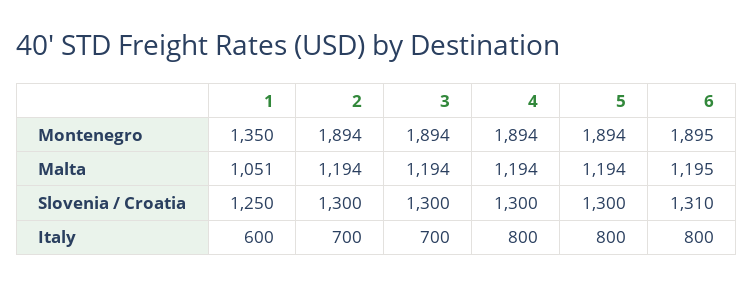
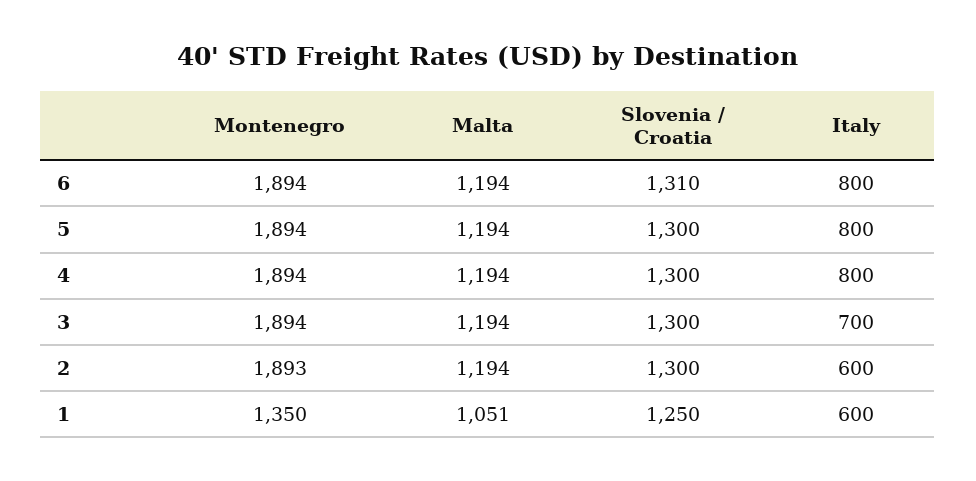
  {
    "1": {
      "Montenegro": 1350,
      "Malta": 1051,
      "Slovenia / Croatia": 1250,
      "Italy": 600
    },
    "2": {
-     "Montenegro": 1894,
+     "Montenegro": 1893,
      "Malta": 1194,
      "Slovenia / Croatia": 1300,
-     "Italy": 700
+     "Italy": 600
    },
    "3": {
      "Montenegro": 1894,
      "Malta": 1194,
      "Slovenia / Croatia": 1300,
      "Italy": 700
    },
    "4": {
      "Montenegro": 1894,
      "Malta": 1194,
      "Slovenia / Croatia": 1300,
      "Italy": 800
    },
    "5": {
      "Montenegro": 1894,
      "Malta": 1194,
      "Slovenia / Croatia": 1300,
      "Italy": 800
    },
    "6": {
-     "Montenegro": 1895,
+     "Montenegro": 1894,
-     "Malta": 1195,
+     "Malta": 1194,
      "Slovenia / Croatia": 1310,
      "Italy": 800
    }
  }

